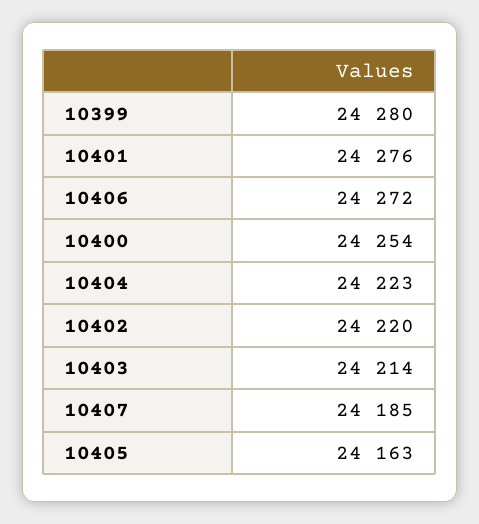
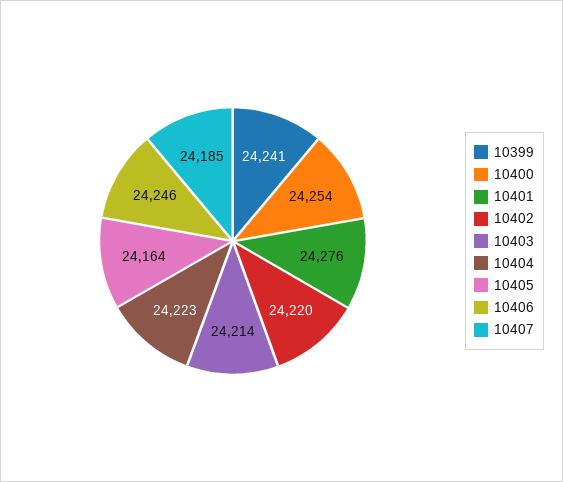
  {
-   "10399": 24280,
+   "10399": 24241,
    "10401": 24276,
-   "10406": 24272,
+   "10406": 24246,
    "10400": 24254,
    "10404": 24223,
    "10402": 24220,
    "10403": 24214,
    "10407": 24185,
-   "10405": 24163
+   "10405": 24164
  }

